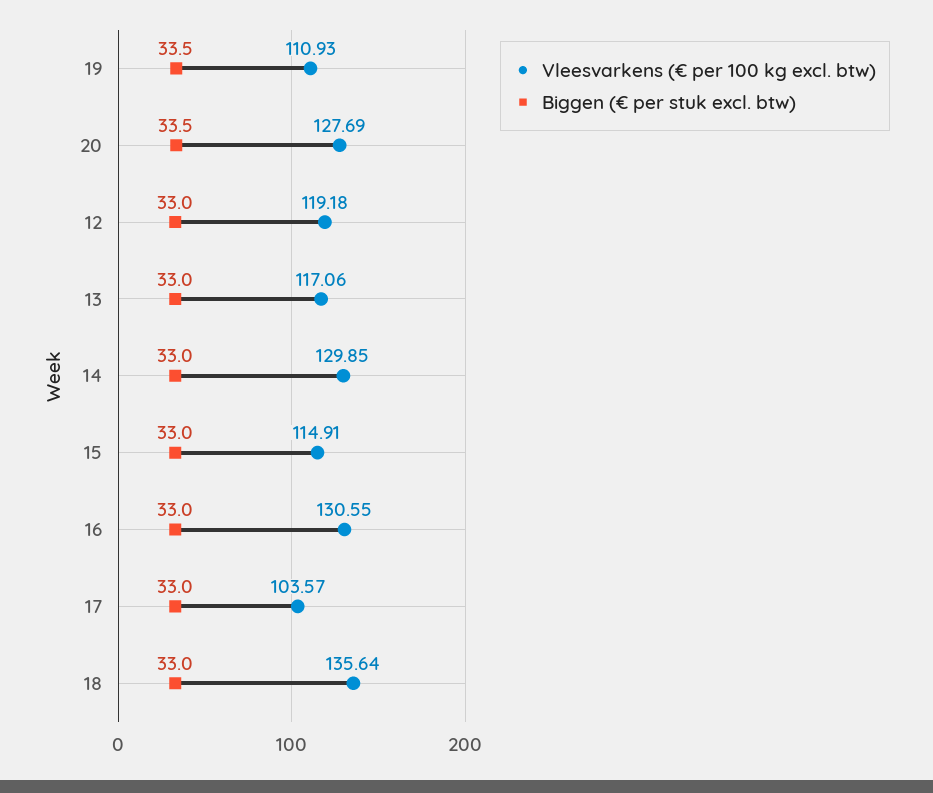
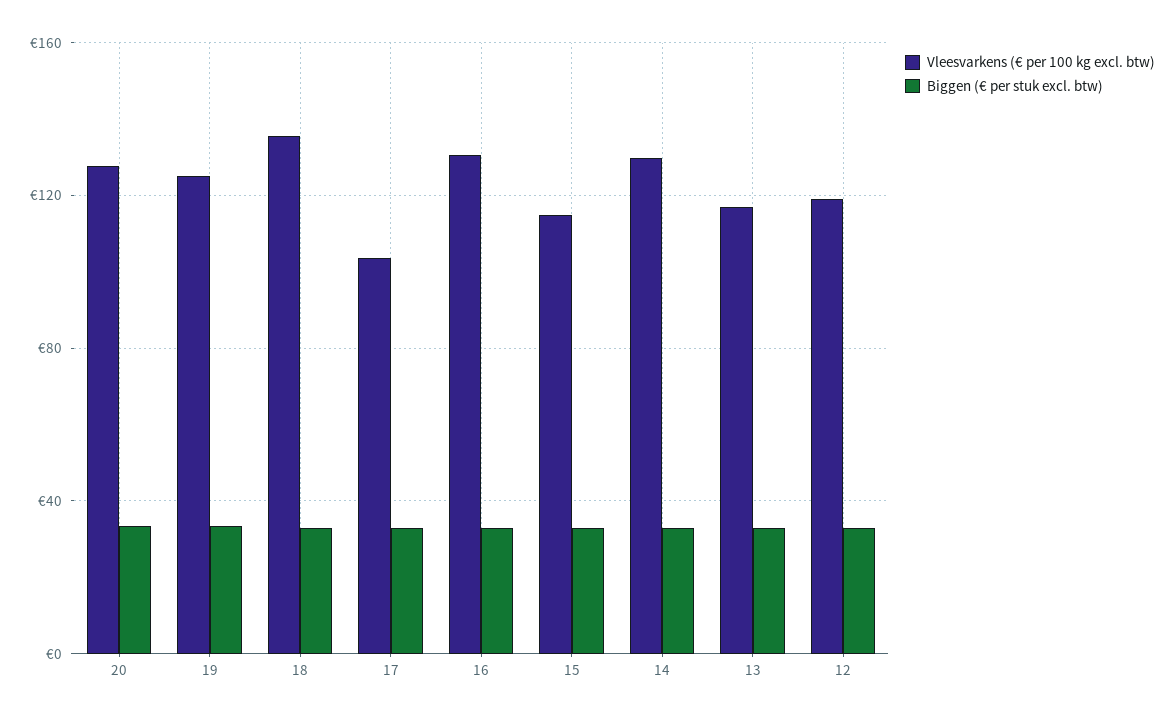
  {
    "Vleesvarkens (€ per 100 kg excl. btw)": {
-     "19": 110.93,
+     "19": 125,
      "20": 127.69,
      "12": 119.18,
      "13": 117.06,
      "14": 129.85,
      "15": 114.91,
      "16": 130.55,
      "17": 103.57,
      "18": 135.64
    },
    "Biggen (€ per stuk excl. btw)": {
      "19": 33.5,
      "20": 33.5,
      "12": 33,
      "13": 33,
      "14": 33,
      "15": 33,
      "16": 33,
      "17": 33,
      "18": 33
    }
  }

